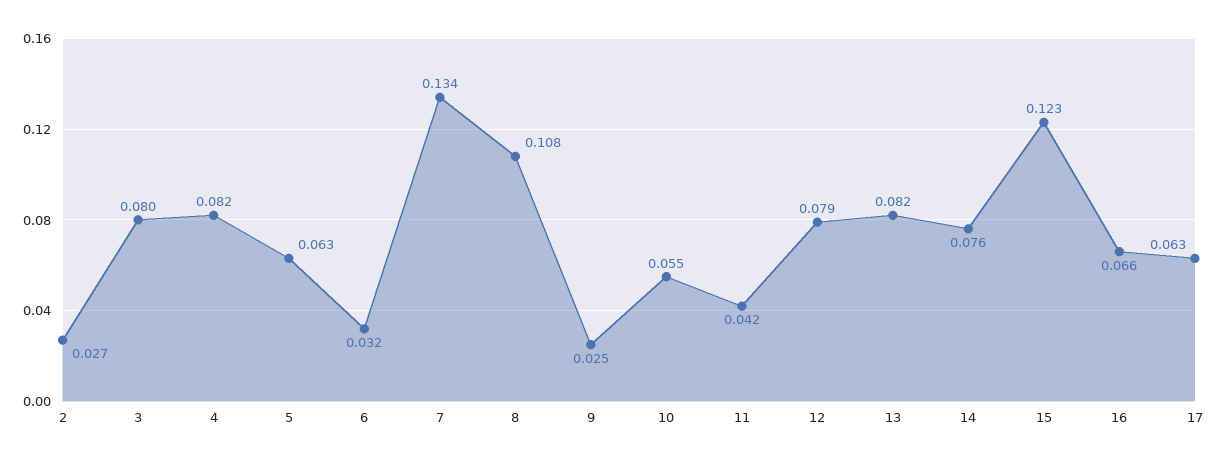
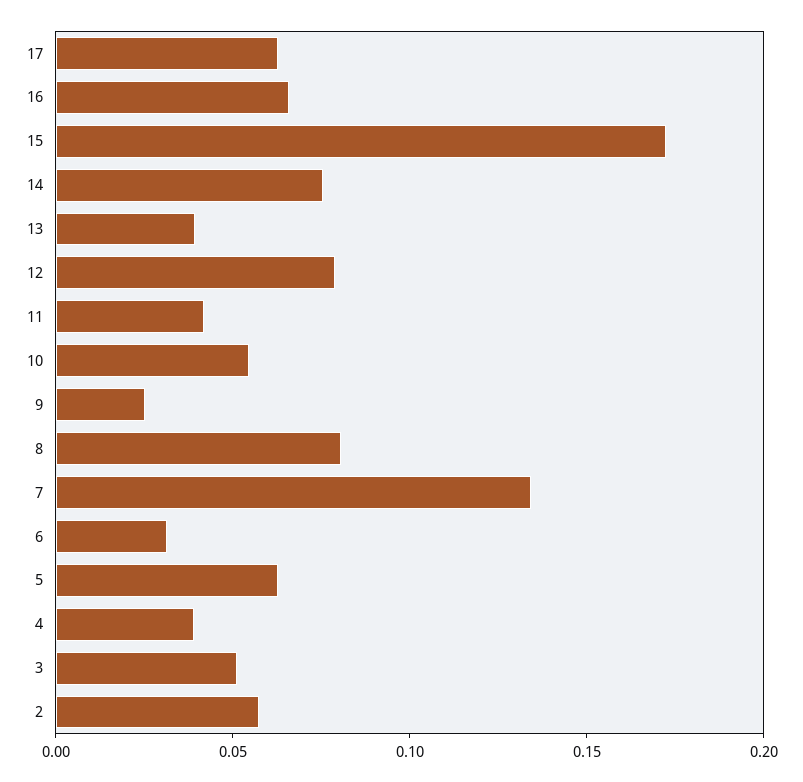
  {
-   "2": 0.027,
+   "2": 0.06,
-   "3": 0.08,
+   "3": 0.05,
-   "4": 0.082,
+   "4": 0.04,
    "5": 0.063,
    "6": 0.032,
    "7": 0.134,
-   "8": 0.108,
+   "8": 0.08,
    "9": 0.025,
    "10": 0.055,
    "11": 0.042,
    "12": 0.079,
-   "13": 0.082,
+   "13": 0.04,
    "14": 0.076,
-   "15": 0.123,
+   "15": 0.17,
    "16": 0.066,
    "17": 0.063
  }

